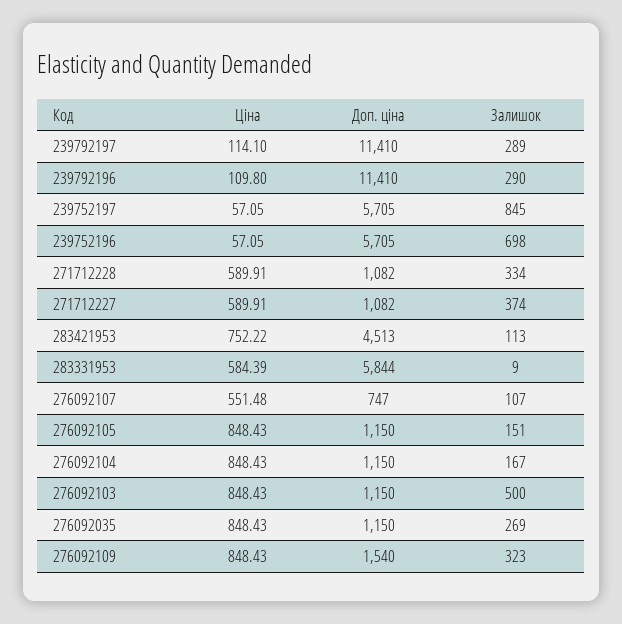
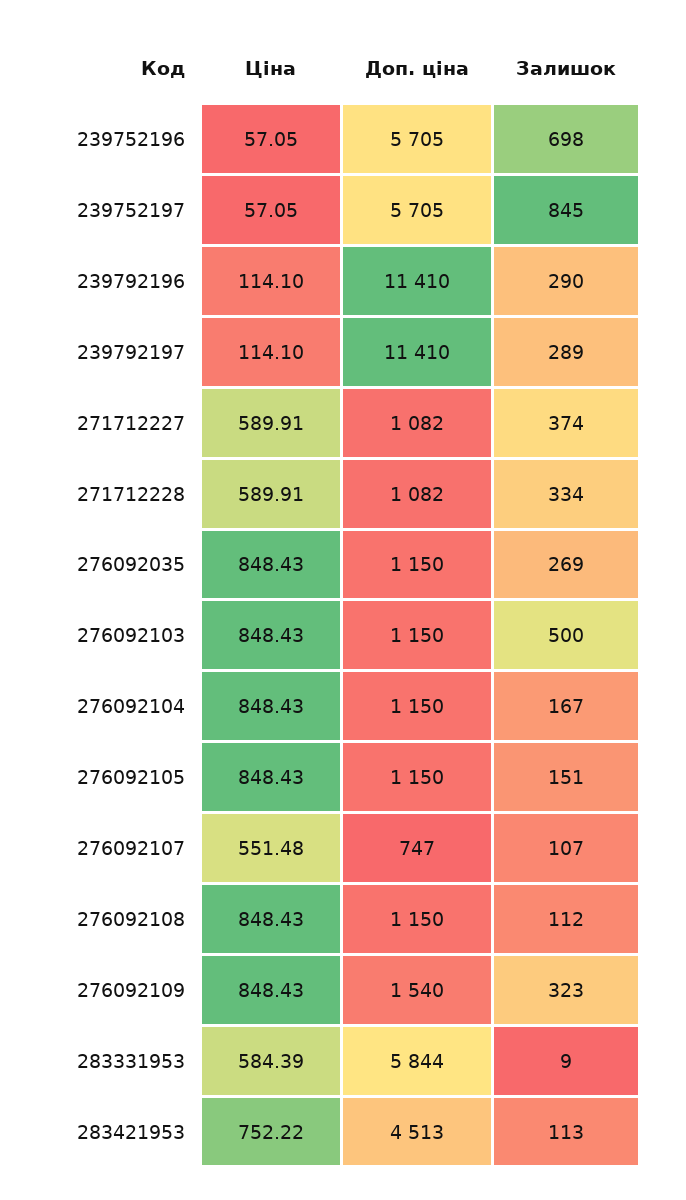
  {
    "Ціна": {
      "239792197": 114.1,
-     "239792196": 109.8,
+     "239792196": 114.1,
      "239752197": 57.05,
      "239752196": 57.05,
      "271712228": 589.91,
      "271712227": 589.91,
      "283421953": 752.22,
      "283331953": 584.39,
      "276092107": 551.48,
      "276092105": 848.43,
      "276092104": 848.43,
      "276092103": 848.43,
      "276092035": 848.43,
-     "276092109": 848.43
+     "276092109": 848.43,
+     "276092108": 848.43
    },
    "Доп. ціна": {
      "239792197": 11410,
      "239792196": 11410,
      "239752197": 5705,
      "239752196": 5705,
      "271712228": 1082,
      "271712227": 1082,
      "283421953": 4513,
      "283331953": 5844,
      "276092107": 747,
      "276092105": 1150,
      "276092104": 1150,
      "276092103": 1150,
      "276092035": 1150,
-     "276092109": 1540
+     "276092109": 1540,
+     "276092108": 1150
    },
    "Залишок": {
      "239792197": 289,
      "239792196": 290,
      "239752197": 845,
      "239752196": 698,
      "271712228": 334,
      "271712227": 374,
      "283421953": 113,
      "283331953": 9,
      "276092107": 107,
      "276092105": 151,
      "276092104": 167,
      "276092103": 500,
      "276092035": 269,
-     "276092109": 323
+     "276092109": 323,
+     "276092108": 112
    }
  }

